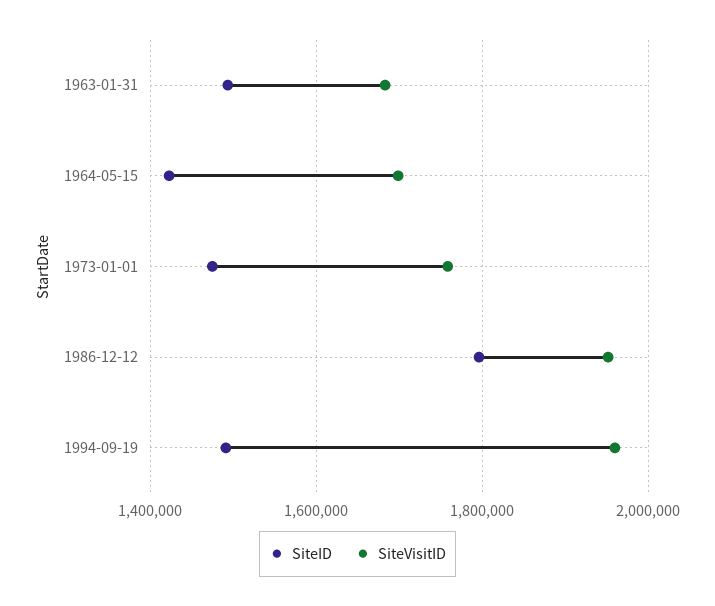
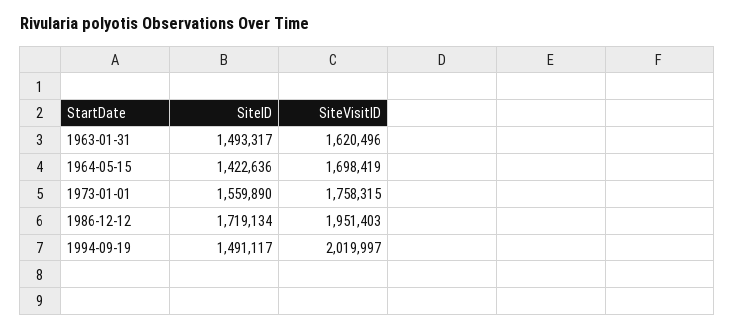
  {
    "SiteID": {
      "1963-01-31": 1493317,
      "1964-05-15": 1422636,
-     "1973-01-01": 1480000,
+     "1973-01-01": 1559890,
-     "1986-12-12": 1800000,
+     "1986-12-12": 1719134,
      "1994-09-19": 1491117
    },
    "SiteVisitID": {
-     "1963-01-31": 1680000,
+     "1963-01-31": 1620496,
      "1964-05-15": 1698419,
      "1973-01-01": 1758315,
      "1986-12-12": 1951403,
-     "1994-09-19": 1960000
+     "1994-09-19": 2019997
    }
  }

